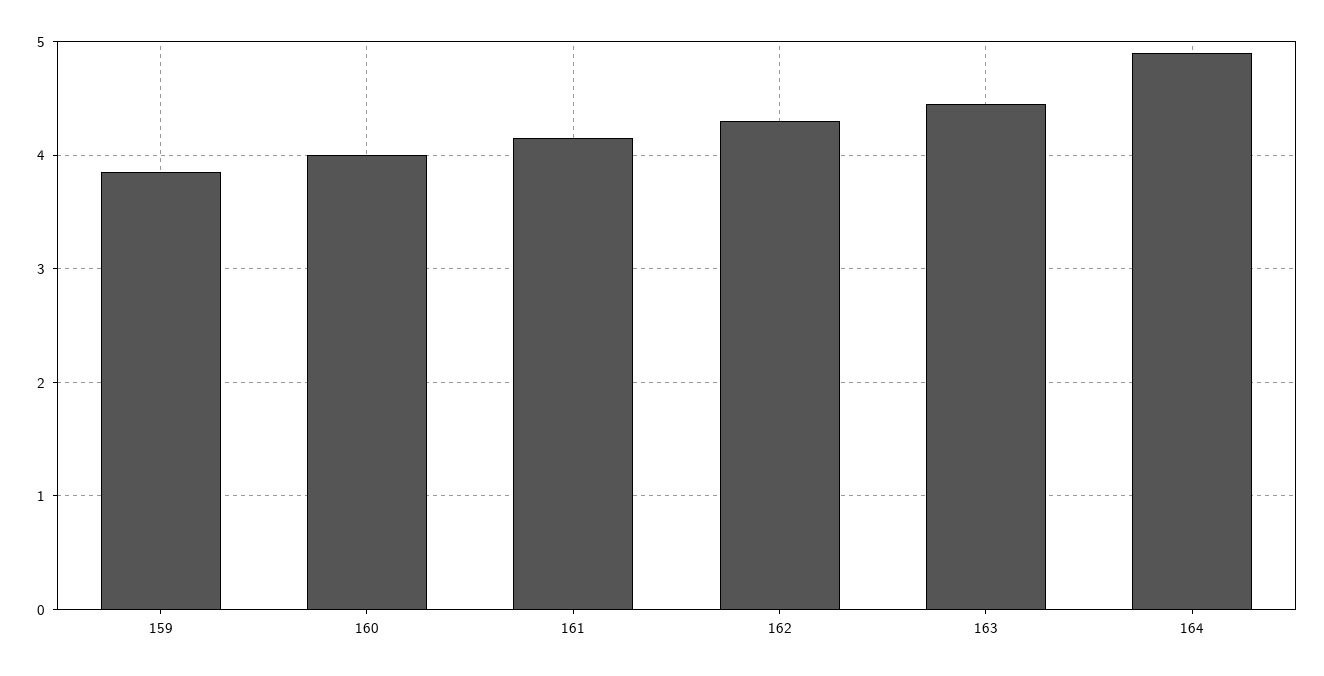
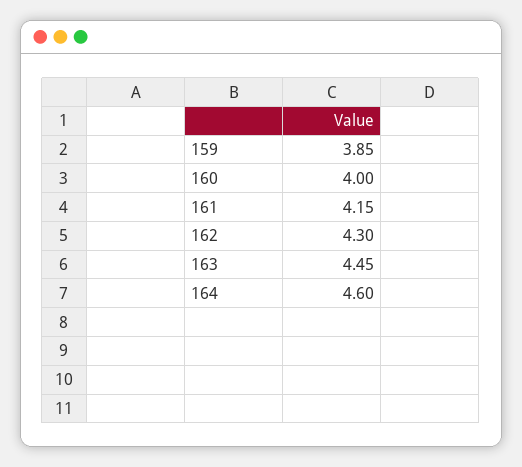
  {
    "159": 3.85,
    "160": 4,
    "161": 4.15,
    "162": 4.3,
    "163": 4.45,
-   "164": 4.9
+   "164": 4.6
  }

